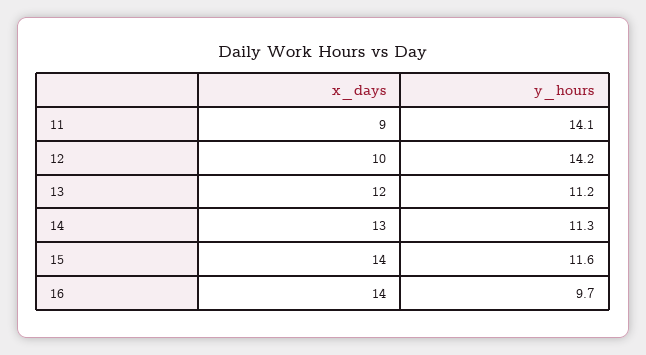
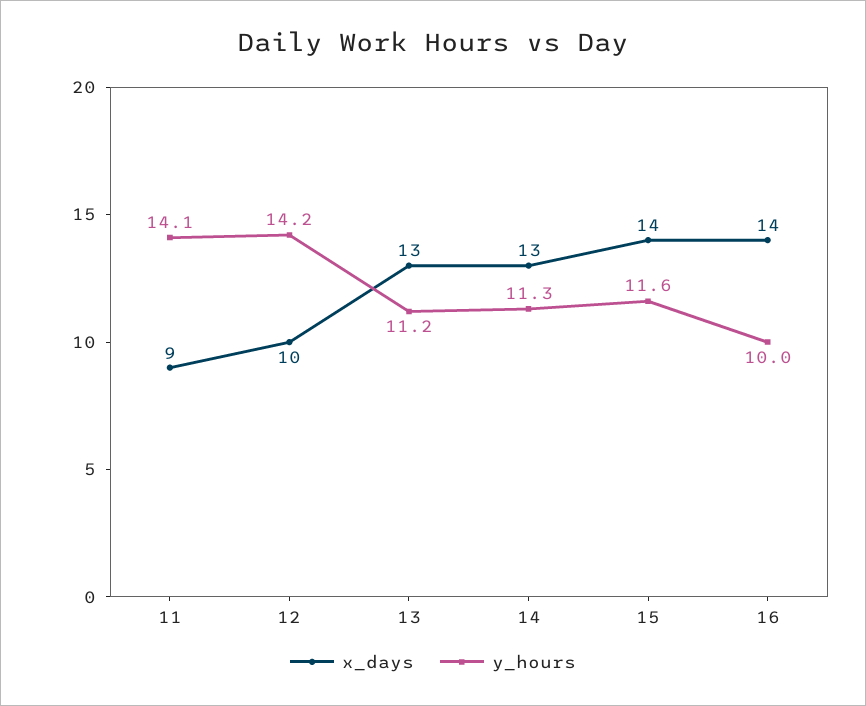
  {
    "x_days": {
      "11": 9,
      "12": 10,
-     "13": 12,
+     "13": 13,
      "14": 13,
      "15": 14,
      "16": 14
    },
    "y_hours": {
      "11": 14.1,
      "12": 14.2,
      "13": 11.2,
      "14": 11.3,
      "15": 11.6,
-     "16": 9.7
+     "16": 10
    }
  }

